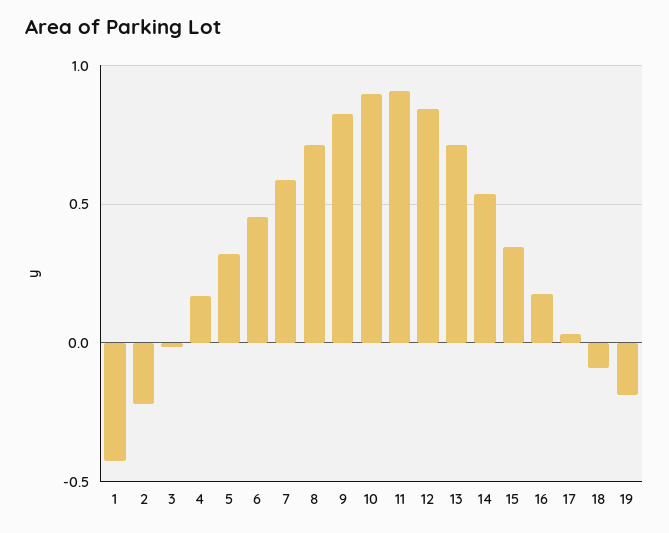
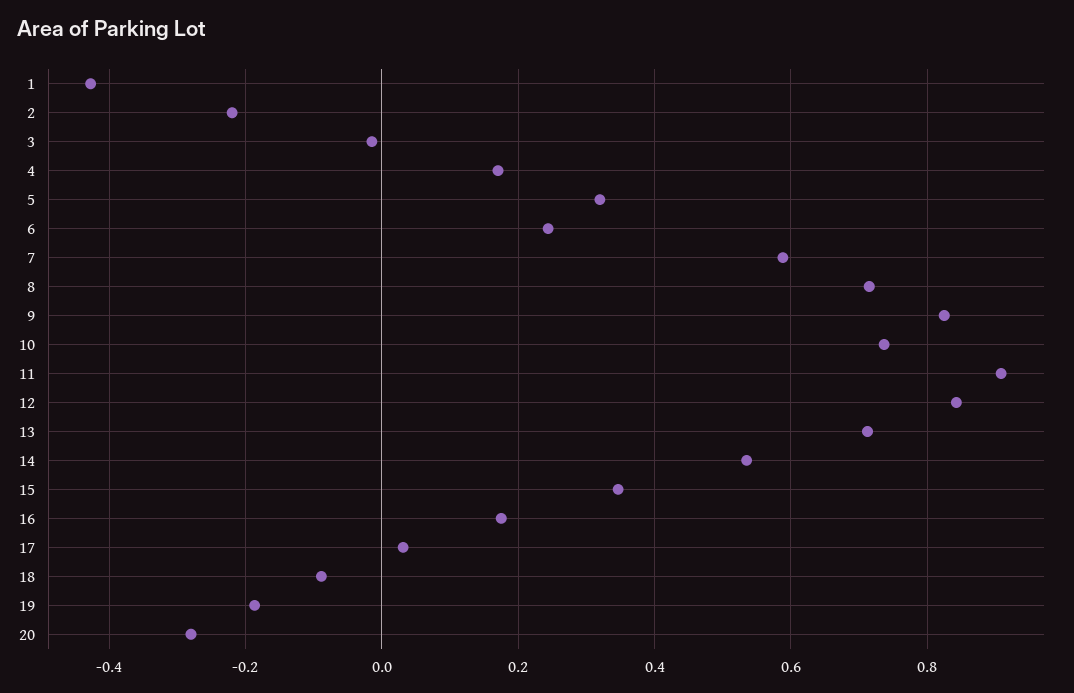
  {
    "1": -0.42,
    "2": -0.22,
    "3": -0.02,
    "4": 0.18,
    "5": 0.32,
-   "6": 0.45,
+   "6": 0.24,
    "7": 0.58,
    "8": 0.72,
    "9": 0.82,
-   "10": 0.9,
+   "10": 0.74,
    "11": 0.9,
    "12": 0.84,
    "13": 0.72,
    "14": 0.54,
    "15": 0.34,
    "16": 0.18,
    "17": 0.04,
    "18": -0.08,
-   "19": -0.18
+   "19": -0.18,
+   "20": -0.28
  }

